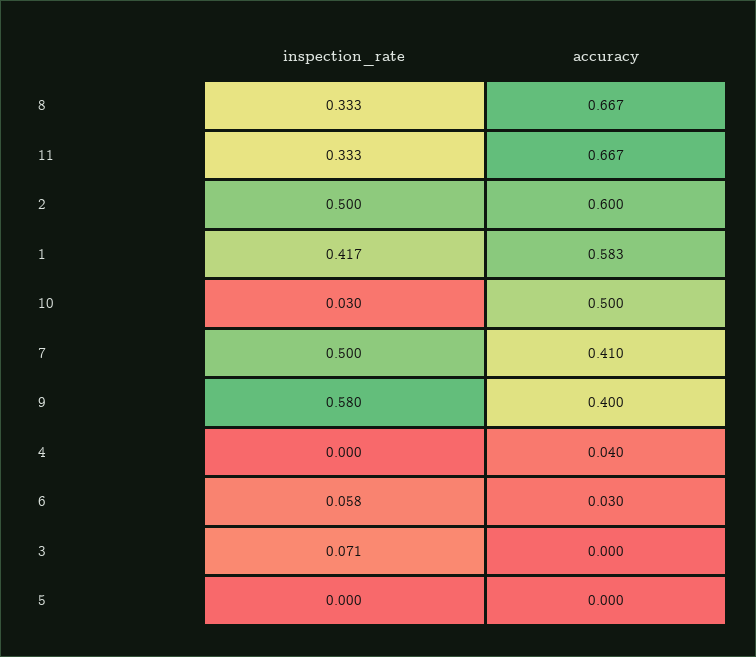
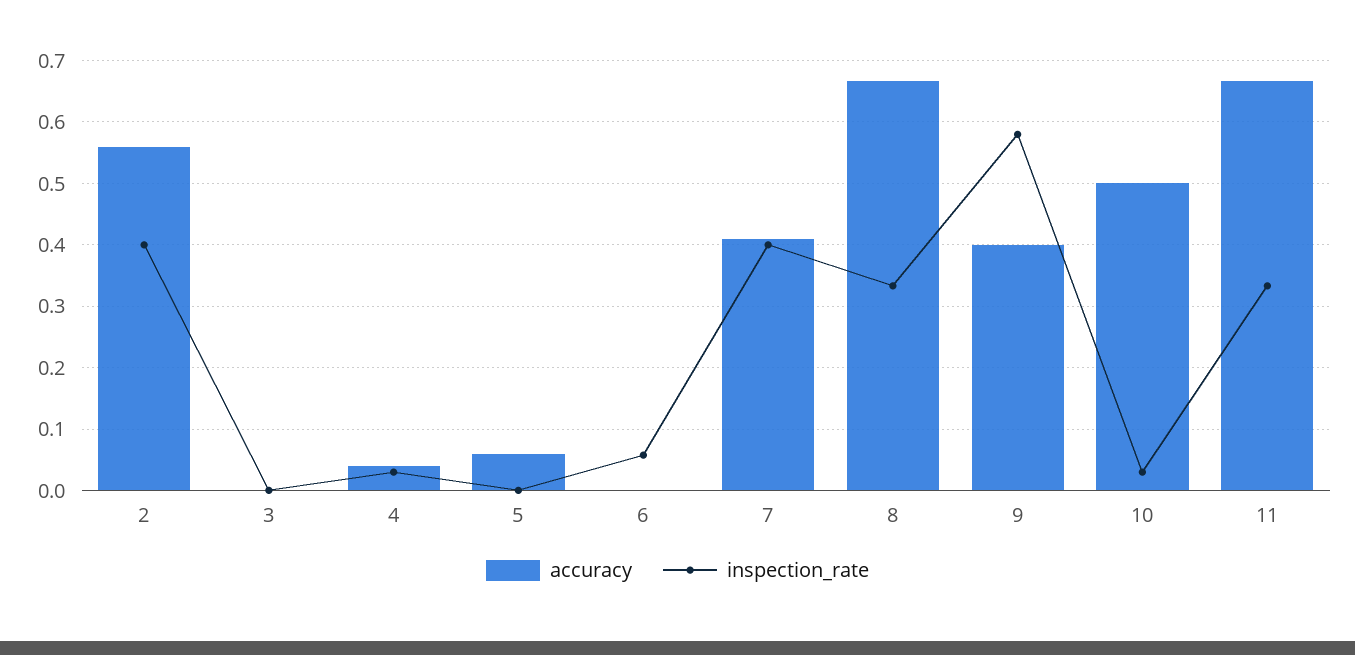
  {
    "inspection_rate": {
      "8": 0.333,
      "11": 0.333,
-     "2": 0.5,
+     "2": 0.4,
-     "1": 0.417,
      "10": 0.03,
-     "7": 0.5,
+     "7": 0.4,
      "9": 0.58,
-     "4": 0,
+     "4": 0.03,
      "6": 0.058,
-     "3": 0.071,
+     "3": 0,
      "5": 0
    },
    "accuracy": {
      "8": 0.667,
      "11": 0.667,
-     "2": 0.6,
+     "2": 0.56,
-     "1": 0.583,
      "10": 0.5,
      "7": 0.41,
      "9": 0.4,
      "4": 0.04,
-     "6": 0.03,
+     "6": 0,
      "3": 0,
-     "5": 0
+     "5": 0.06
    }
  }

